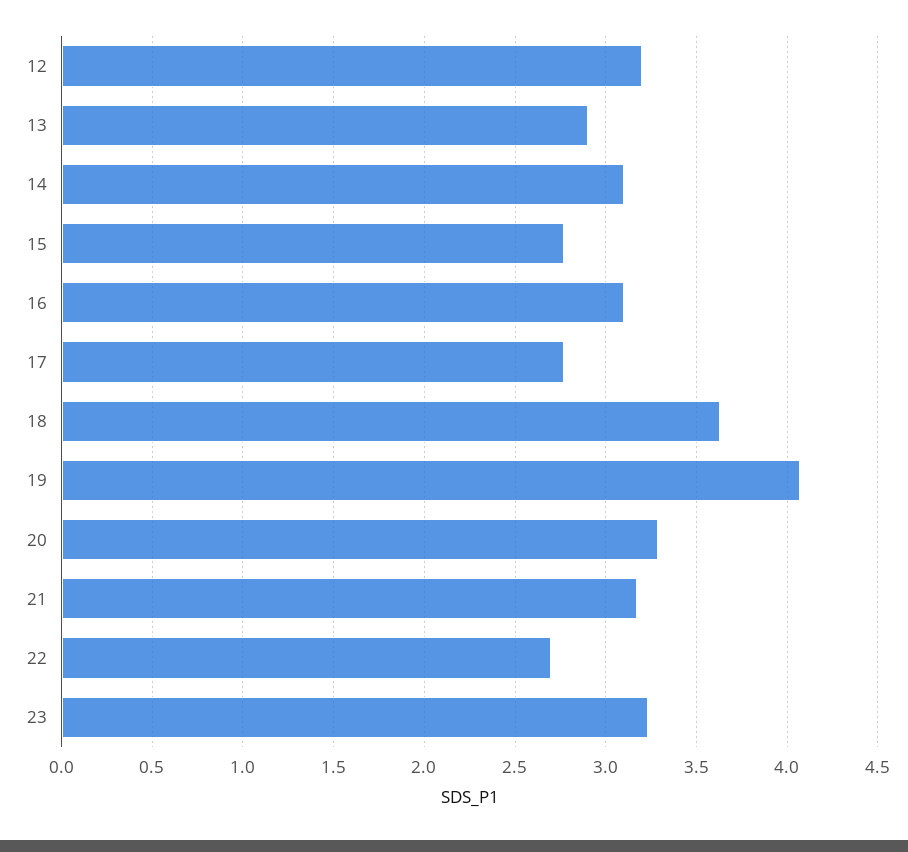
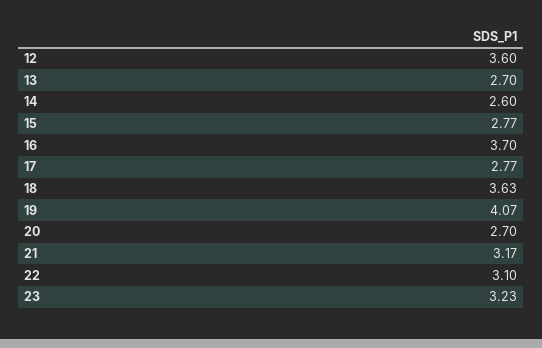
  {
-   "12": 3.2,
+   "12": 3.6,
-   "13": 2.9,
+   "13": 2.7,
-   "14": 3.1,
+   "14": 2.6,
    "15": 2.77,
-   "16": 3.1,
+   "16": 3.7,
    "17": 2.77,
    "18": 3.63,
    "19": 4.07,
-   "20": 3.3,
+   "20": 2.7,
    "21": 3.17,
-   "22": 2.7,
+   "22": 3.1,
    "23": 3.23
  }

